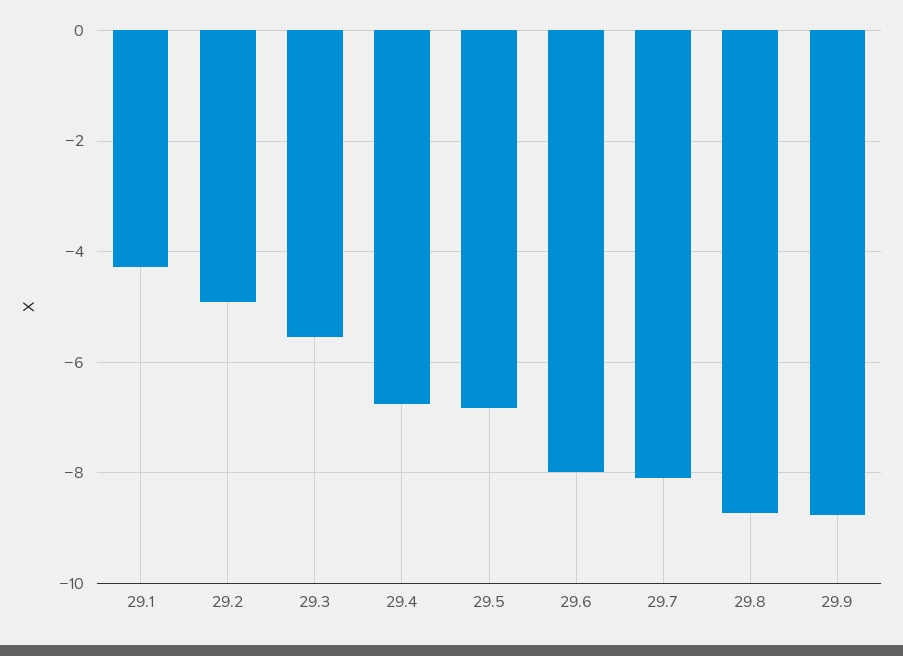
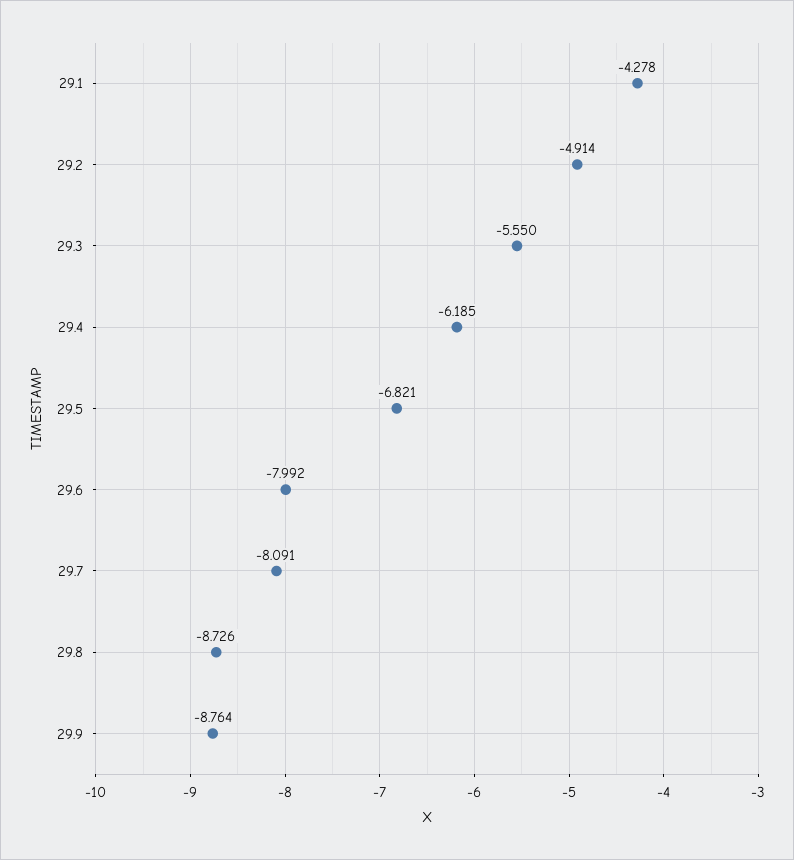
  {
    "29.1": -4.278,
    "29.2": -4.914,
    "29.3": -5.55,
-   "29.4": -6.8,
+   "29.4": -6.185,
    "29.5": -6.821,
    "29.6": -7.992,
    "29.7": -8.091,
    "29.8": -8.726,
    "29.9": -8.764
  }

